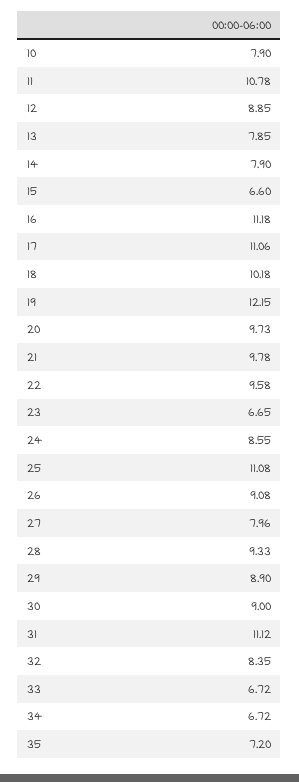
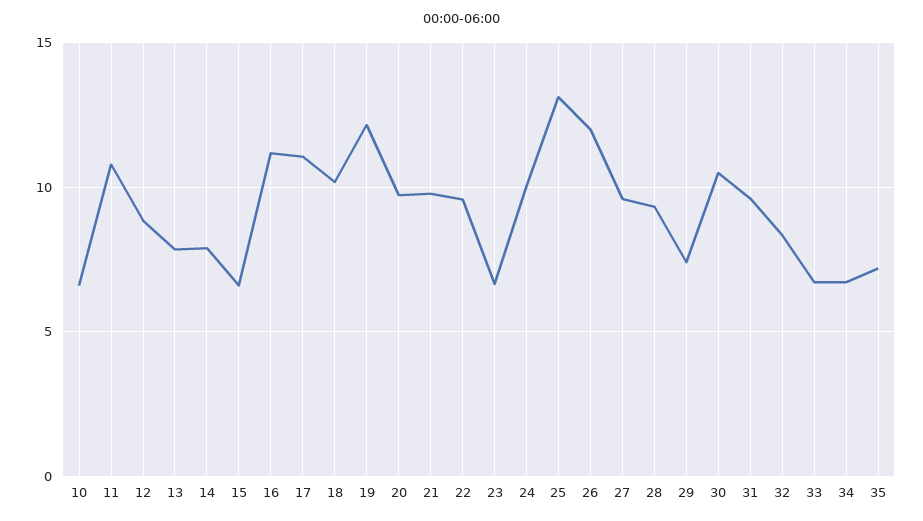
  {
-   "10": 7.9,
+   "10": 6.5,
    "11": 10.78,
    "12": 8.85,
    "13": 7.85,
    "14": 7.9,
    "15": 6.6,
    "16": 11.18,
    "17": 11.06,
    "18": 10.18,
    "19": 12.15,
    "20": 9.73,
    "21": 9.78,
    "22": 9.58,
    "23": 6.65,
-   "24": 8.55,
+   "24": 10,
-   "25": 11.08,
+   "25": 13,
-   "26": 9.08,
+   "26": 12,
-   "27": 7.96,
+   "27": 9.5,
    "28": 9.33,
-   "29": 8.9,
+   "29": 7.5,
-   "30": 9,
+   "30": 10.5,
-   "31": 11.12,
+   "31": 9.5,
    "32": 8.35,
    "33": 6.72,
    "34": 6.72,
    "35": 7.2
  }

